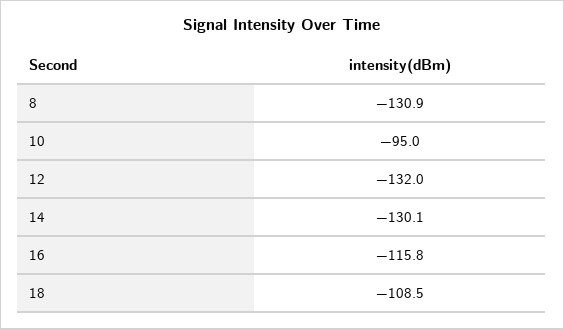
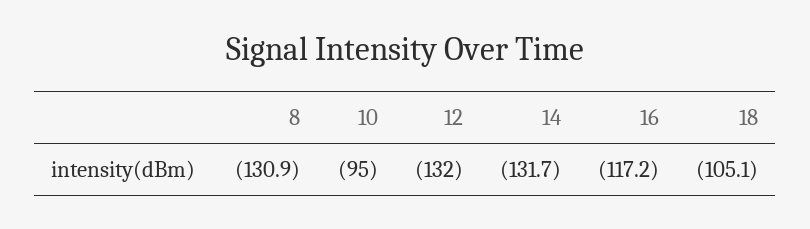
  {
    "8": -130.9,
    "10": -95,
    "12": -132,
-   "14": -130.1,
+   "14": -131.7,
-   "16": -115.8,
+   "16": -117.2,
-   "18": -108.5
+   "18": -105.1
  }

